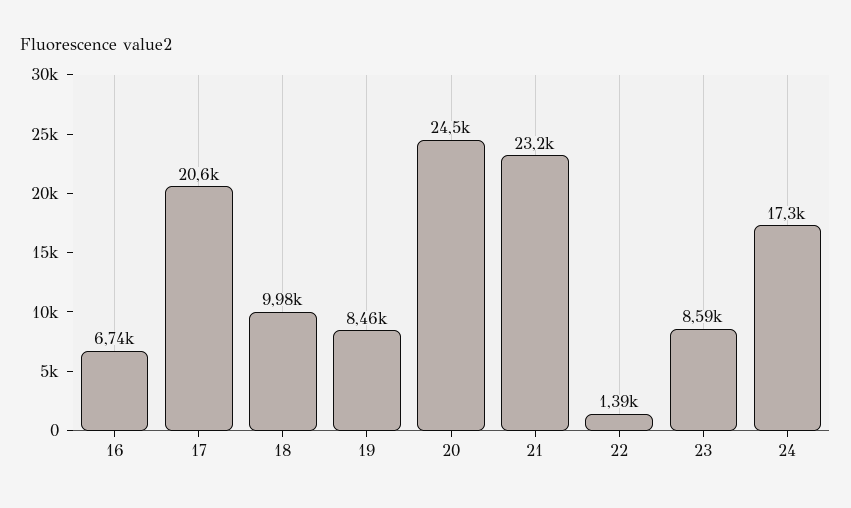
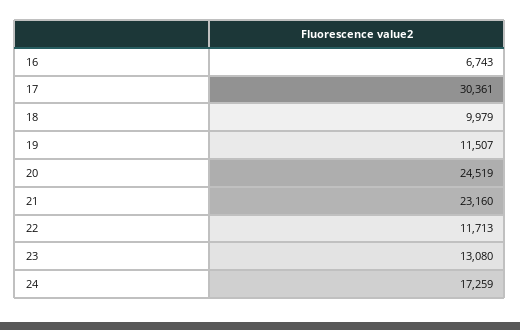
  {
    "16": 6743,
-   "17": 20600,
+   "17": 30361,
    "18": 9979,
-   "19": 8460,
+   "19": 11507,
    "20": 24519,
    "21": 23160,
-   "22": 1390,
+   "22": 11713,
-   "23": 8590,
+   "23": 13080,
    "24": 17259
  }

